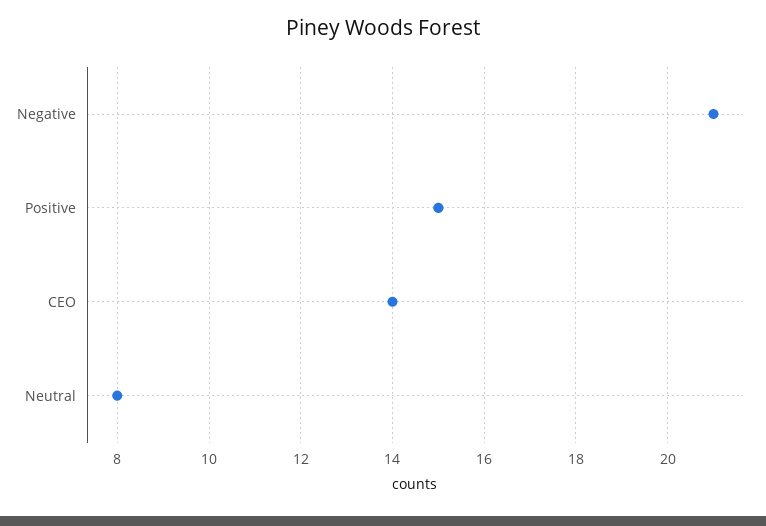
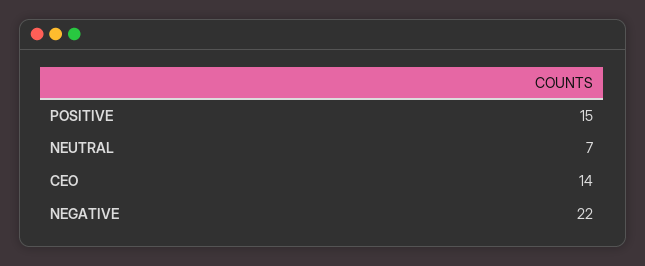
  {
-   "Negative": 21,
+   "Negative": 22,
    "Positive": 15,
    "CEO": 14,
-   "Neutral": 8
+   "Neutral": 7
  }

